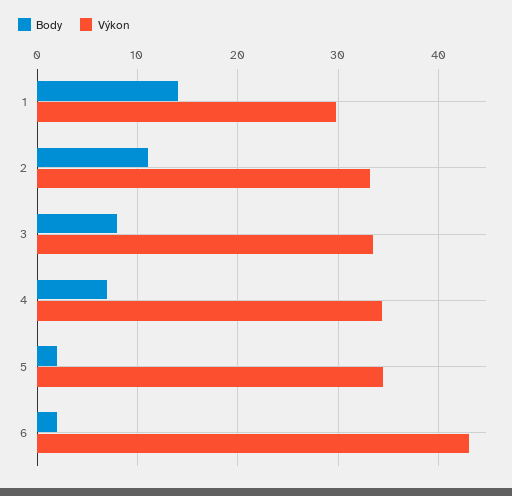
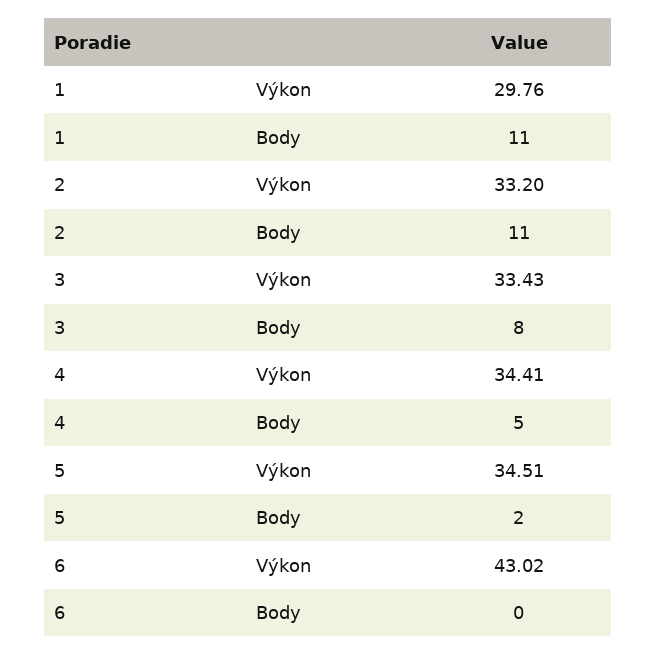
  {
    "Body": {
-     "1": 14,
+     "1": 11,
      "2": 11,
      "3": 8,
-     "4": 7,
+     "4": 5,
      "5": 2,
-     "6": 2
+     "6": 0
    },
    "Výkon": {
      "1": 29.76,
      "2": 33.2,
      "3": 33.43,
      "4": 34.41,
      "5": 34.51,
      "6": 43.02
    }
  }

